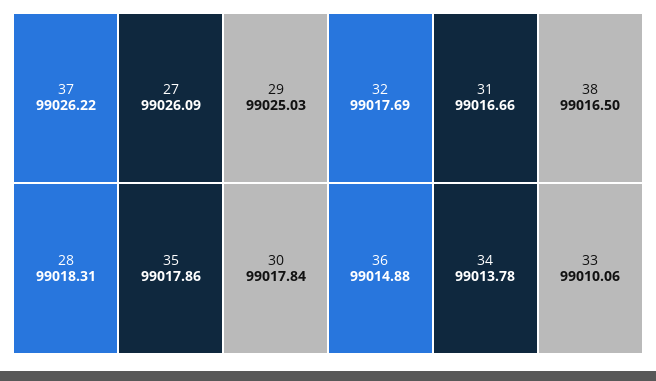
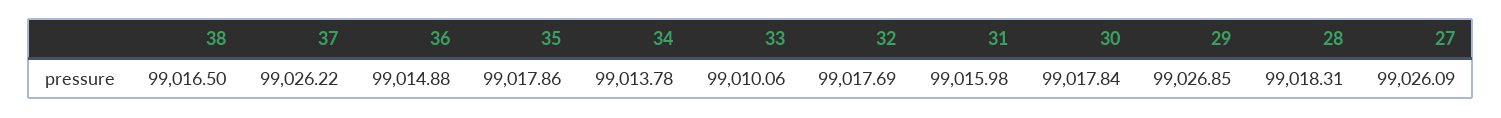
  {
    "37": 99026.22,
    "27": 99026.09,
-   "29": 99025.03,
+   "29": 99026.85,
    "28": 99018.31,
    "35": 99017.86,
    "30": 99017.84,
    "32": 99017.69,
-   "31": 99016.66,
+   "31": 99015.98,
    "38": 99016.5,
    "36": 99014.88,
    "34": 99013.78,
    "33": 99010.06
  }

